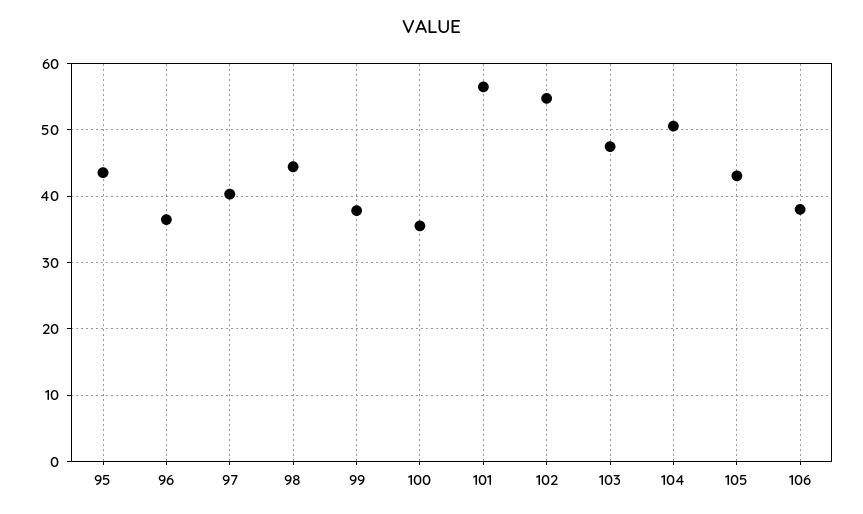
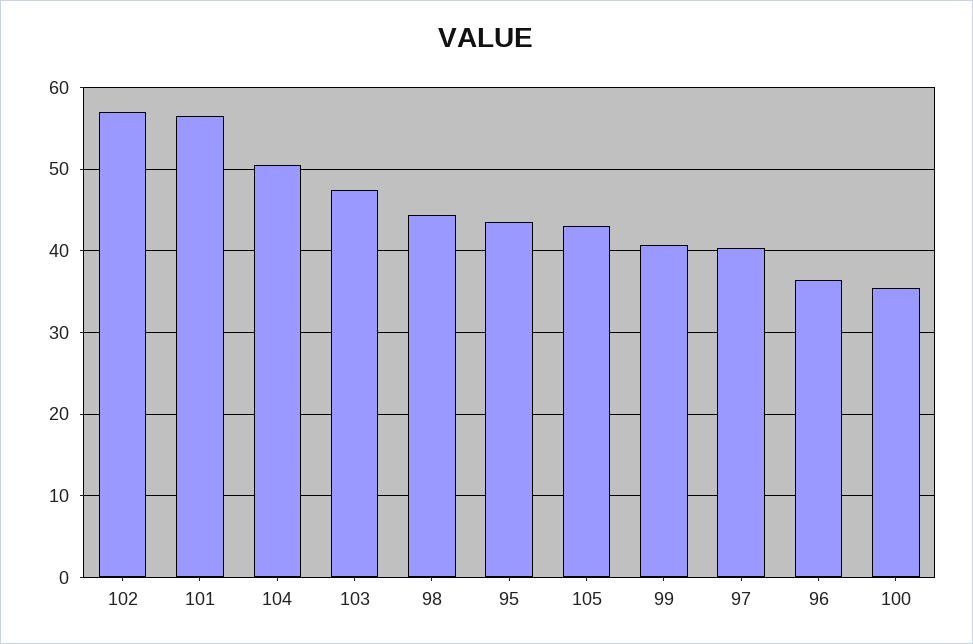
  {
    "95": 44,
    "96": 36,
    "97": 40,
    "98": 44,
-   "99": 38,
+   "99": 41,
    "100": 36,
    "101": 56,
-   "102": 55,
+   "102": 57,
    "103": 47,
    "104": 51,
-   "105": 43,
+   "105": 43
-   "106": 38
  }

